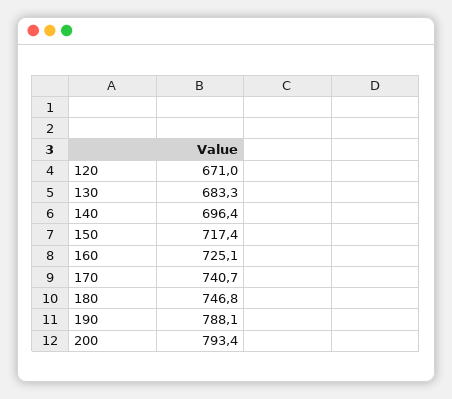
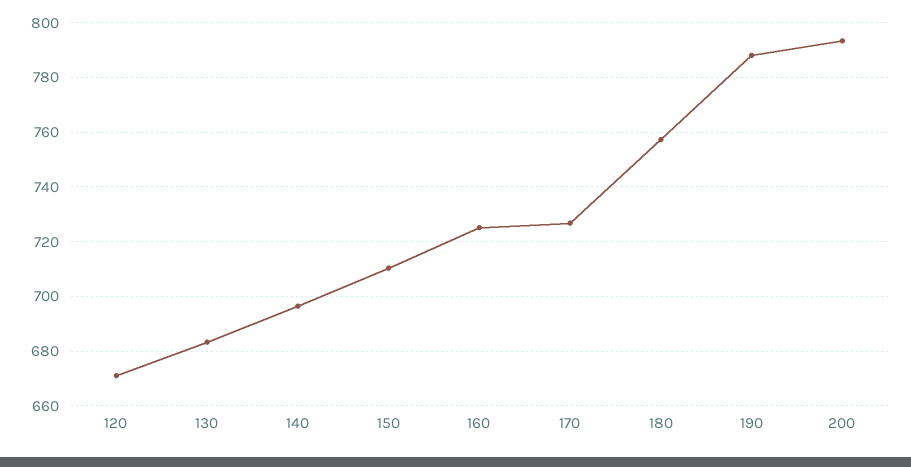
  {
    "120": 671,
    "130": 683.3,
    "140": 696.4,
-   "150": 717.4,
+   "150": 710,
    "160": 725.1,
-   "170": 740.7,
+   "170": 727.5,
-   "180": 746.8,
+   "180": 757.5,
    "190": 788.1,
    "200": 793.4
  }

